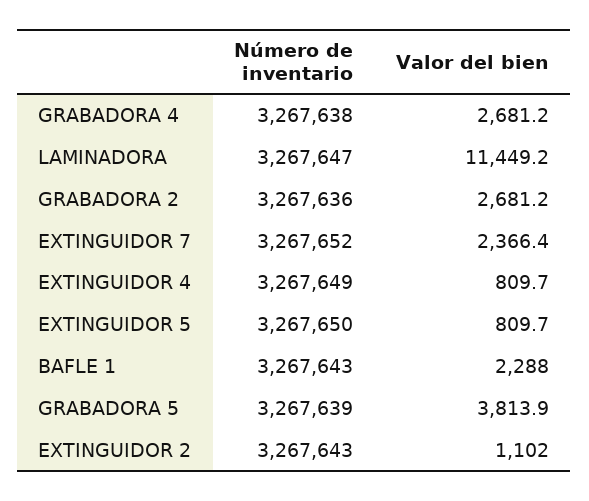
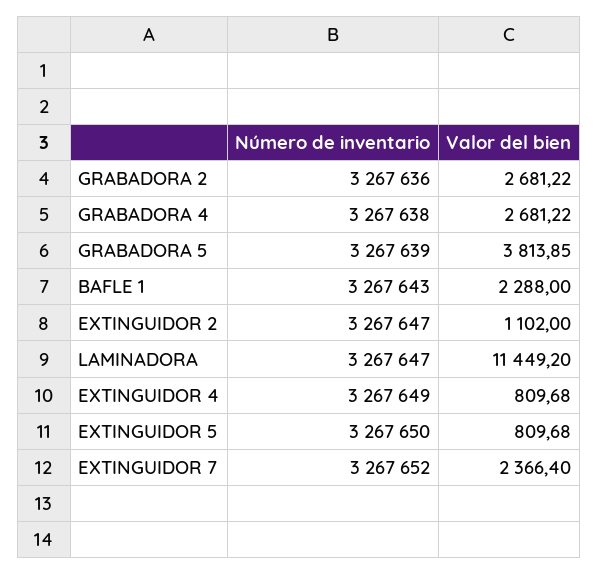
  {
    "Número de inventario": {
      "GRABADORA 4": 3267638,
      "LAMINADORA": 3267647,
      "GRABADORA 2": 3267636,
      "EXTINGUIDOR 7": 3267652,
      "EXTINGUIDOR 4": 3267649,
      "EXTINGUIDOR 5": 3267650,
      "BAFLE 1": 3267643,
      "GRABADORA 5": 3267639,
-     "EXTINGUIDOR 2": 3267643
+     "EXTINGUIDOR 2": 3267647
    },
    "Valor del bien": {
      "GRABADORA 4": 2681.22,
      "LAMINADORA": 11449.2,
      "GRABADORA 2": 2681.22,
      "EXTINGUIDOR 7": 2366.4,
      "EXTINGUIDOR 4": 809.68,
      "EXTINGUIDOR 5": 809.68,
      "BAFLE 1": 2288,
      "GRABADORA 5": 3813.85,
      "EXTINGUIDOR 2": 1102
    }
  }

